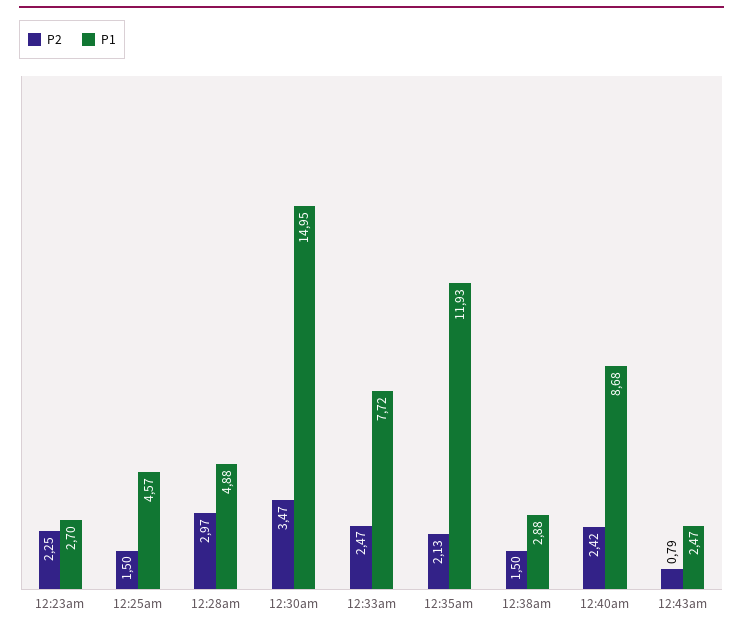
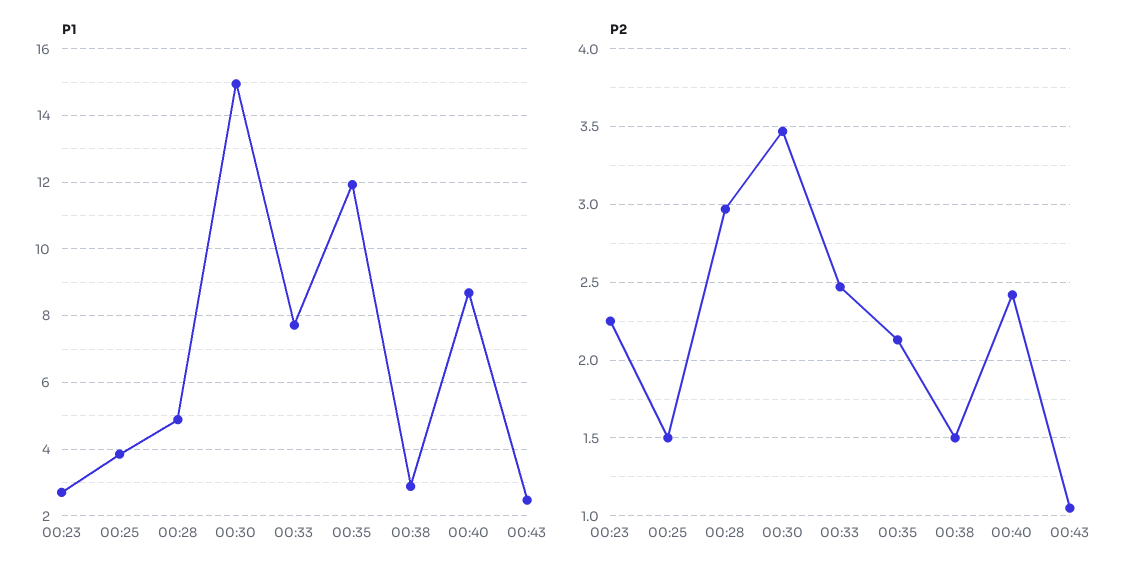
  {
    "P2": {
      "12:23am": 2.25,
      "12:25am": 1.5,
      "12:28am": 2.97,
      "12:30am": 3.47,
      "12:33am": 2.47,
      "12:35am": 2.13,
      "12:38am": 1.5,
      "12:40am": 2.42,
-     "12:43am": 0.79
+     "12:43am": 1.05
    },
    "P1": {
      "12:23am": 2.7,
-     "12:25am": 4.57,
+     "12:25am": 3.8,
      "12:28am": 4.88,
      "12:30am": 14.95,
      "12:33am": 7.72,
      "12:35am": 11.93,
      "12:38am": 2.88,
      "12:40am": 8.68,
      "12:43am": 2.47
    }
  }

